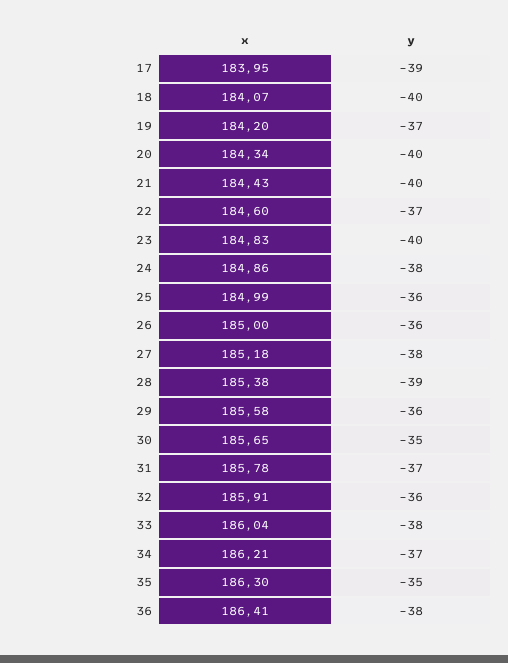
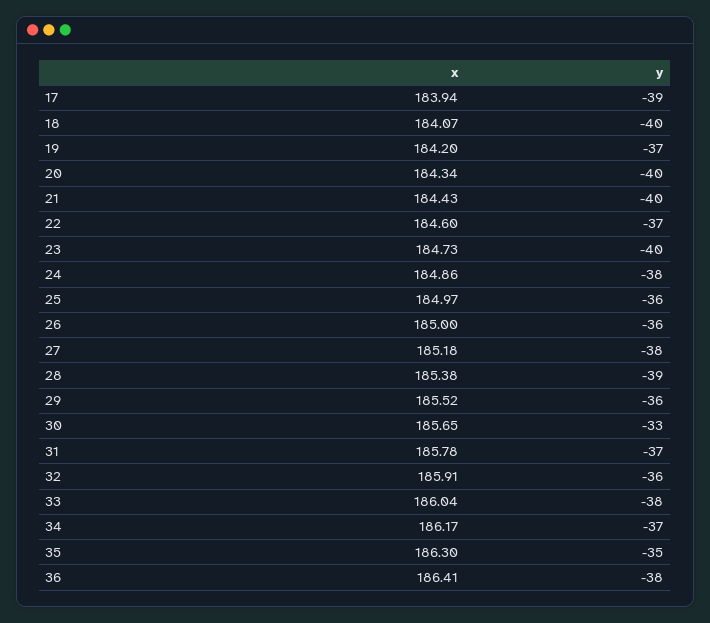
  {
    "x": {
-     "17": 183.95,
+     "17": 183.94,
      "18": 184.07,
      "19": 184.2,
      "20": 184.34,
      "21": 184.43,
      "22": 184.6,
-     "23": 184.83,
+     "23": 184.73,
      "24": 184.86,
-     "25": 184.99,
+     "25": 184.97,
      "26": 185,
      "27": 185.18,
      "28": 185.38,
-     "29": 185.58,
+     "29": 185.52,
      "30": 185.65,
      "31": 185.78,
      "32": 185.91,
      "33": 186.04,
-     "34": 186.21,
+     "34": 186.17,
      "35": 186.3,
      "36": 186.41
    },
    "y": {
      "17": -39,
      "18": -40,
      "19": -37,
      "20": -40,
      "21": -40,
      "22": -37,
      "23": -40,
      "24": -38,
      "25": -36,
      "26": -36,
      "27": -38,
      "28": -39,
      "29": -36,
-     "30": -35,
+     "30": -33,
      "31": -37,
      "32": -36,
      "33": -38,
      "34": -37,
      "35": -35,
      "36": -38
    }
  }

